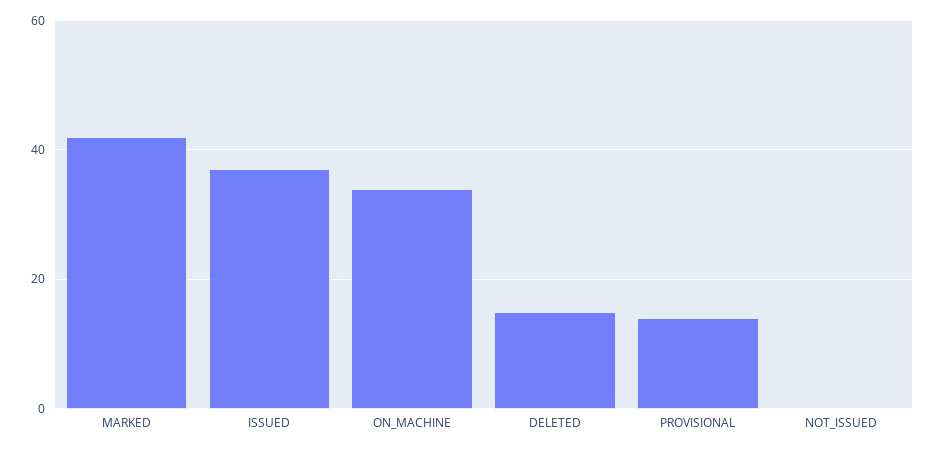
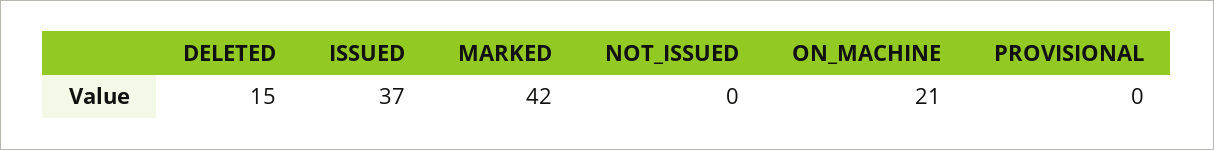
  {
    "MARKED": 42,
    "ISSUED": 37,
-   "ON_MACHINE": 35,
+   "ON_MACHINE": 21,
    "DELETED": 15,
-   "PROVISIONAL": 15,
+   "PROVISIONAL": 0,
    "NOT_ISSUED": 0
  }

